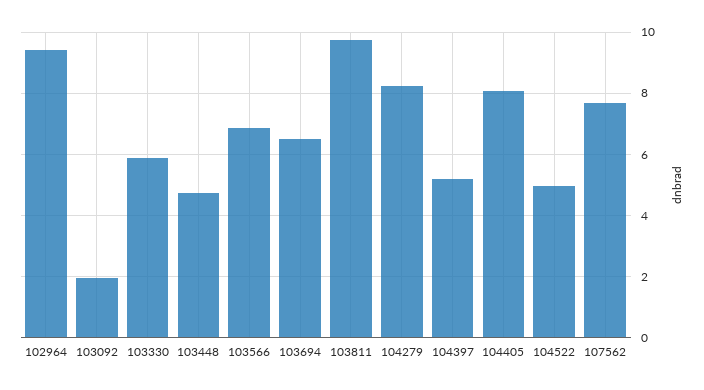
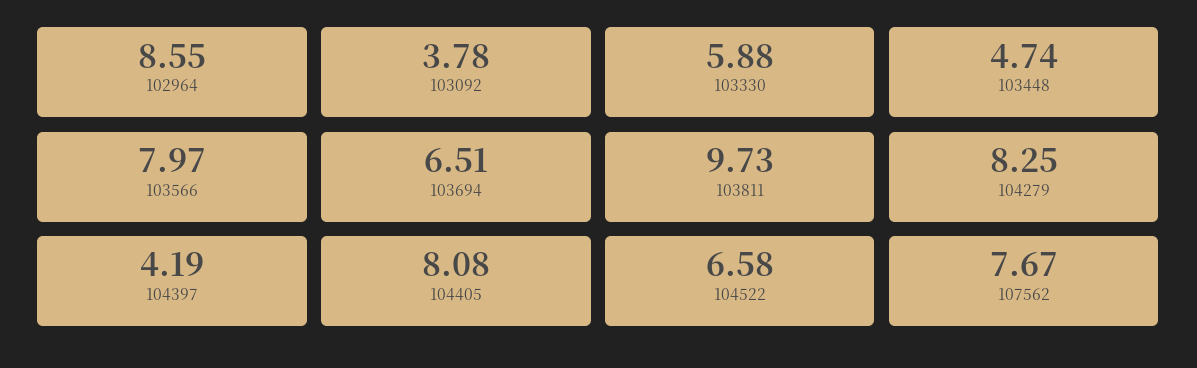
  {
-   "102964": 9.4,
+   "102964": 8.55,
-   "103092": 2,
+   "103092": 3.78,
    "103330": 5.88,
    "103448": 4.74,
-   "103566": 6.8,
+   "103566": 7.97,
    "103694": 6.51,
    "103811": 9.73,
    "104279": 8.25,
-   "104397": 5.2,
+   "104397": 4.19,
    "104405": 8.08,
-   "104522": 5,
+   "104522": 6.58,
    "107562": 7.67
  }

